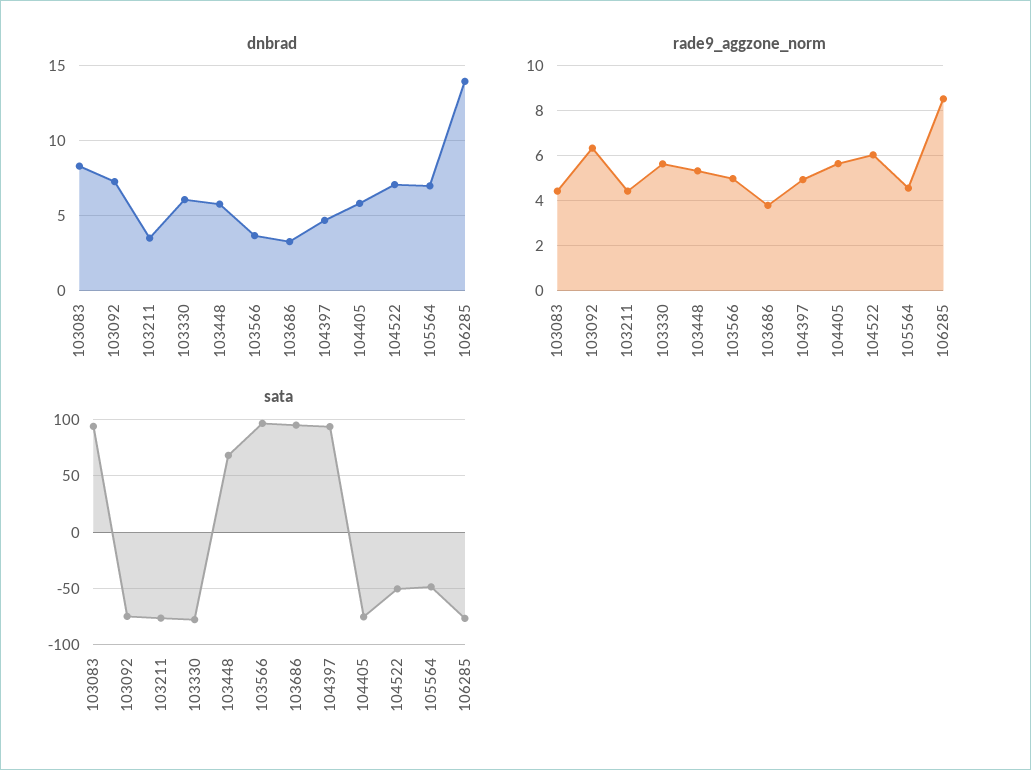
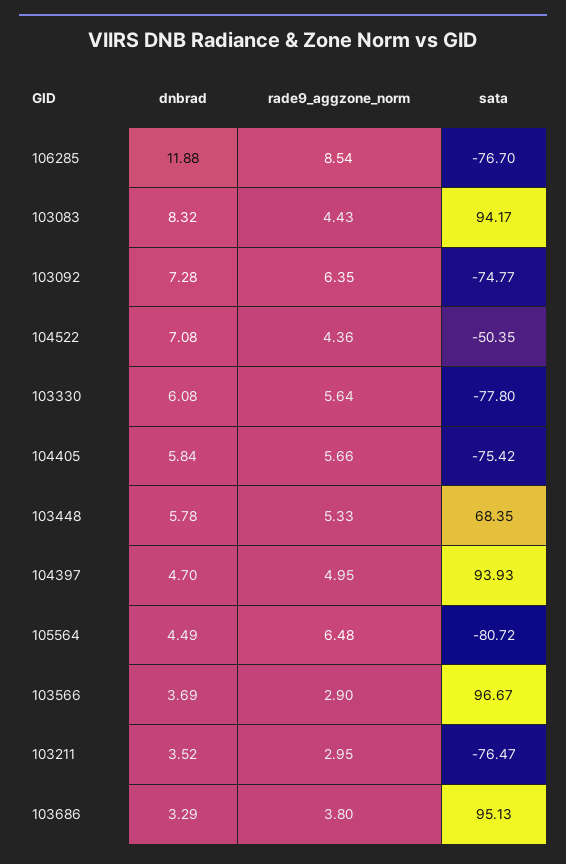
  {
    "dnbrad": {
      "103083": 8.32,
      "103092": 7.28,
      "103211": 3.52,
      "103330": 6.08,
      "103448": 5.78,
      "103566": 3.69,
      "103686": 3.29,
      "104397": 4.7,
      "104405": 5.84,
      "104522": 7.08,
-     "105564": 7,
+     "105564": 4.49,
-     "106285": 14
+     "106285": 11.88
    },
    "rade9_aggzone_norm": {
      "103083": 4.43,
      "103092": 6.35,
-     "103211": 4.5,
+     "103211": 2.95,
      "103330": 5.64,
      "103448": 5.33,
-     "103566": 5,
+     "103566": 2.9,
      "103686": 3.8,
      "104397": 4.95,
      "104405": 5.66,
-     "104522": 6,
+     "104522": 4.36,
-     "105564": 4.5,
+     "105564": 6.48,
      "106285": 8.54
    },
    "sata": {
      "103083": 94.17,
      "103092": -74.77,
      "103211": -76.47,
      "103330": -77.8,
      "103448": 68.35,
      "103566": 96.67,
      "103686": 95.13,
      "104397": 93.93,
      "104405": -75.42,
      "104522": -50.35,
-     "105564": -50,
+     "105564": -80.72,
      "106285": -76.7
    }
  }

